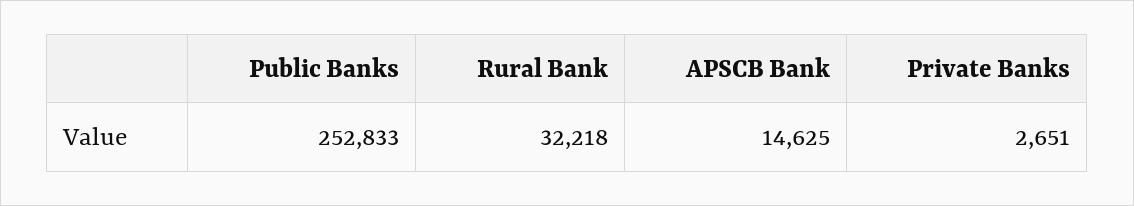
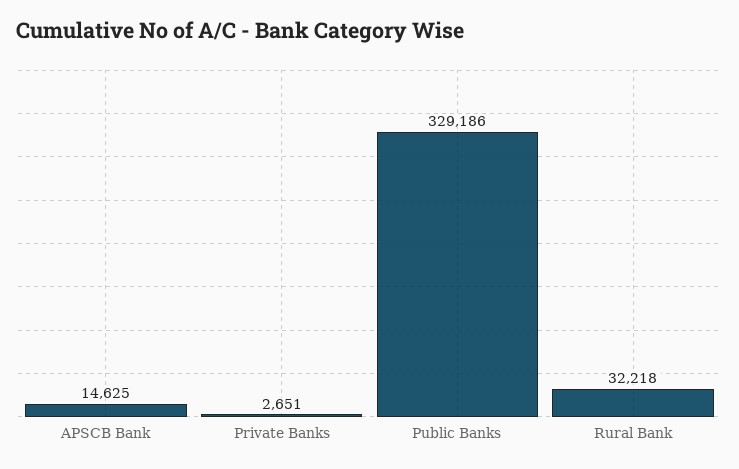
  {
-   "Public Banks": 252833,
+   "Public Banks": 329186,
    "Rural Bank": 32218,
    "APSCB Bank": 14625,
    "Private Banks": 2651
  }

